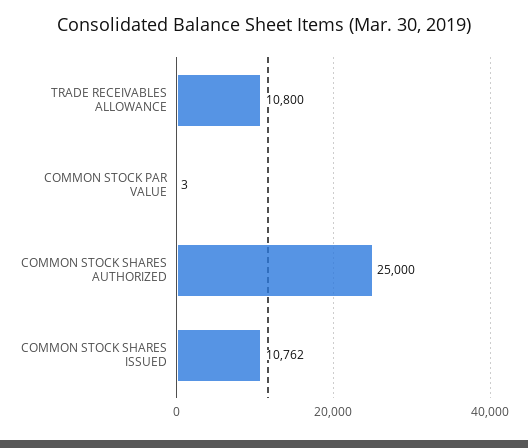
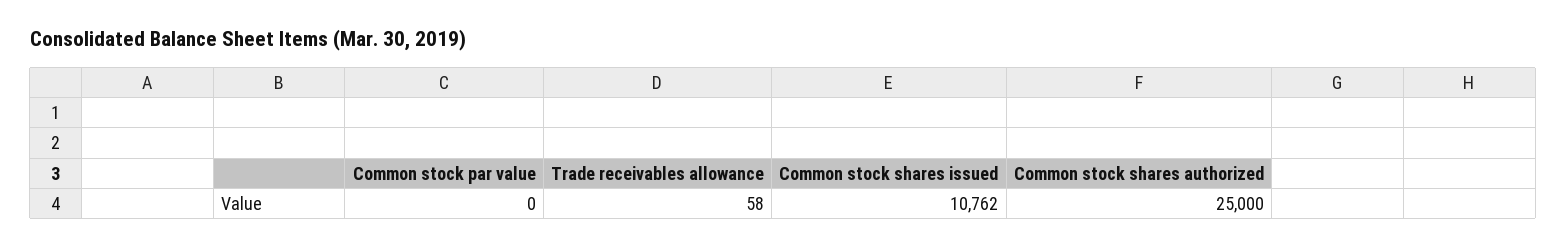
  {
-   "TRADE RECEIVABLES ALLOWANCE": 10800,
+   "TRADE RECEIVABLES ALLOWANCE": 58,
-   "COMMON STOCK PAR VALUE": 3,
+   "COMMON STOCK PAR VALUE": 0,
    "COMMON STOCK SHARES AUTHORIZED": 25000,
    "COMMON STOCK SHARES ISSUED": 10762
  }

